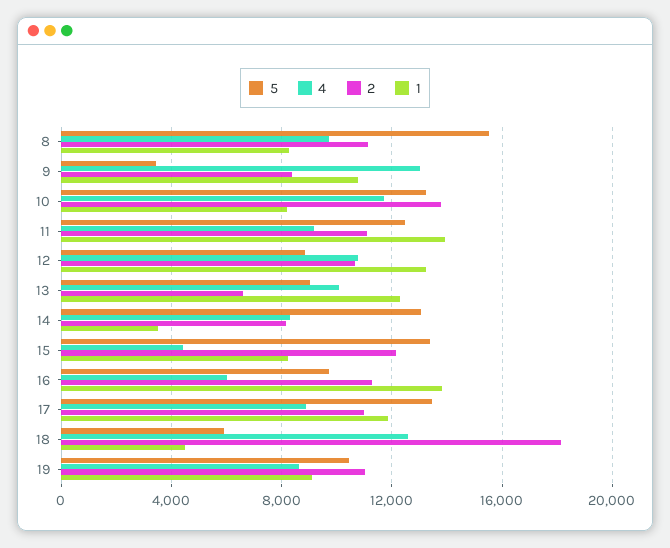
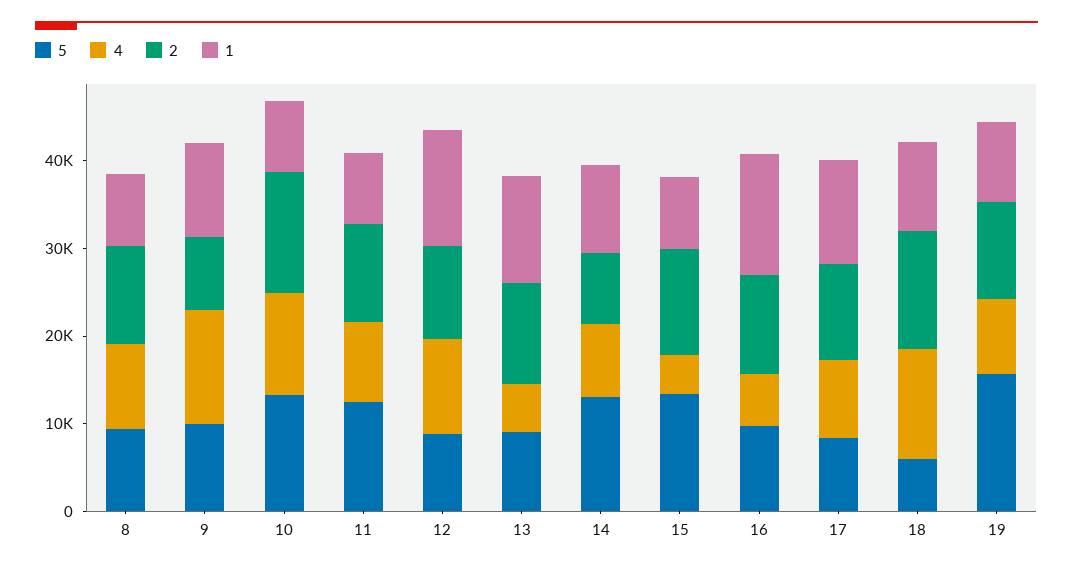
  {
    "5": {
-     "8": 15500,
+     "8": 10000,
-     "9": 3500,
+     "9": 10000,
      "10": 13000,
      "11": 12500,
      "12": 9000,
      "13": 9000,
      "14": 13000,
      "15": 13500,
      "16": 9500,
-     "17": 13500,
+     "17": 8000,
      "18": 6000,
-     "19": 10500
+     "19": 16000
    },
    "4": {
      "8": 9500,
      "9": 13000,
      "10": 11500,
      "11": 9000,
      "12": 11000,
-     "13": 10000,
+     "13": 6000,
      "14": 8500,
      "15": 4500,
      "16": 6000,
      "17": 9000,
      "18": 12500,
      "19": 8500
    },
    "2": {
      "8": 11000,
      "9": 8500,
      "10": 14000,
      "11": 11000,
      "12": 10500,
-     "13": 6500,
+     "13": 12000,
      "14": 8000,
      "15": 12000,
      "16": 11500,
      "17": 11000,
-     "18": 18000,
+     "18": 14000,
      "19": 11000
    },
    "1": {
      "8": 8500,
      "9": 11000,
      "10": 8000,
-     "11": 14000,
+     "11": 8000,
      "12": 13000,
      "13": 12500,
-     "14": 3500,
+     "14": 10000,
      "15": 8000,
      "16": 14000,
      "17": 12000,
-     "18": 4500,
+     "18": 10000,
      "19": 9000
    }
  }

